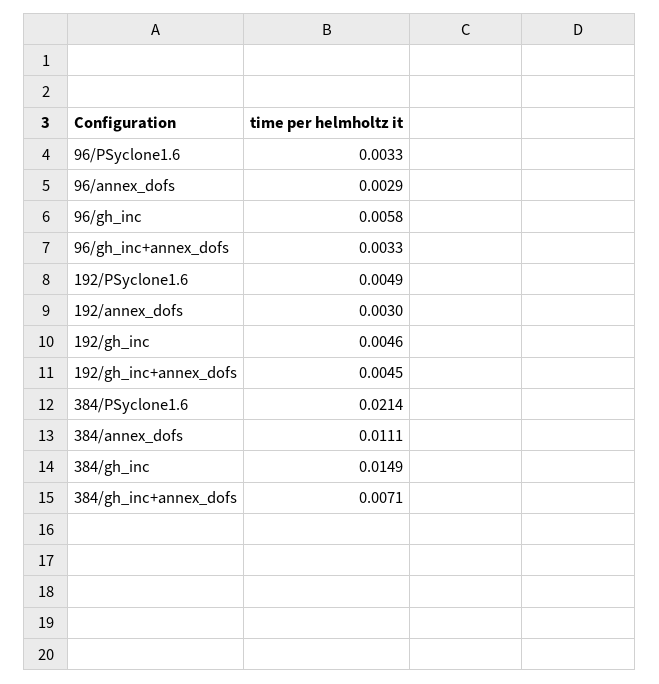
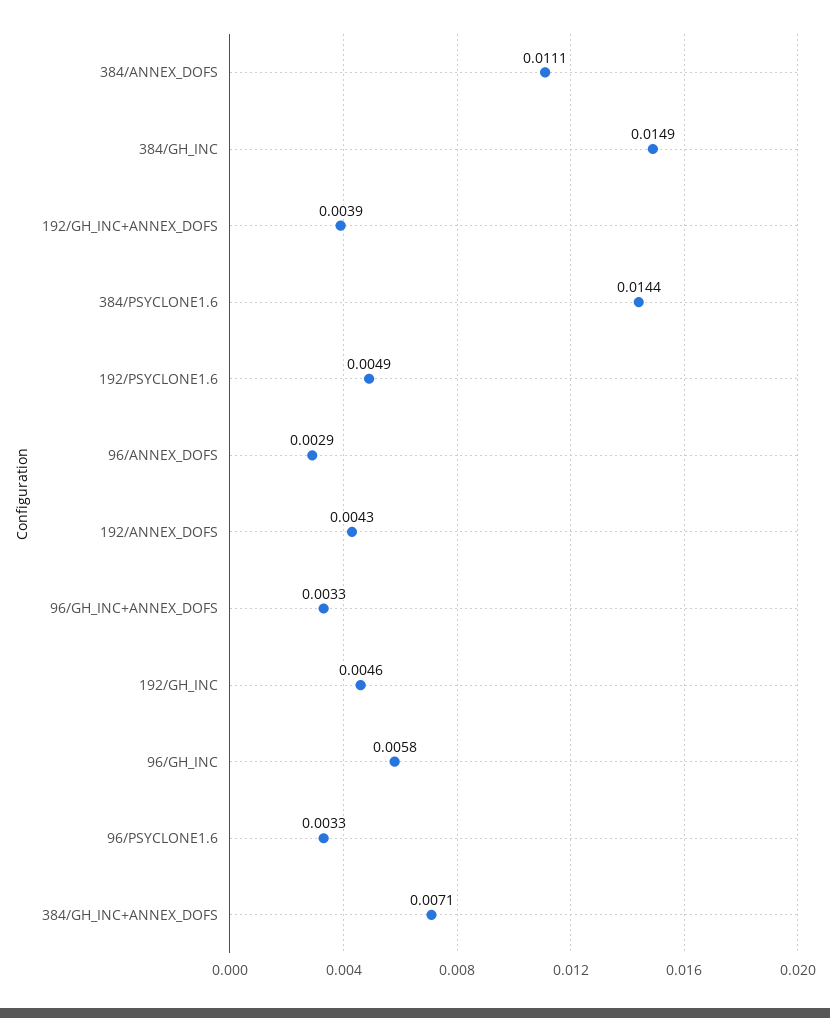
  {
    "96/PSyclone1.6": 0.0033,
    "96/annex_dofs": 0.0029,
    "96/gh_inc": 0.0058,
    "96/gh_inc+annex_dofs": 0.0033,
    "192/PSyclone1.6": 0.0049,
-   "192/annex_dofs": 0.003,
+   "192/annex_dofs": 0.0043,
    "192/gh_inc": 0.0046,
-   "192/gh_inc+annex_dofs": 0.0045,
+   "192/gh_inc+annex_dofs": 0.0039,
-   "384/PSyclone1.6": 0.0214,
+   "384/PSyclone1.6": 0.0144,
    "384/annex_dofs": 0.0111,
    "384/gh_inc": 0.0149,
    "384/gh_inc+annex_dofs": 0.0071
  }

